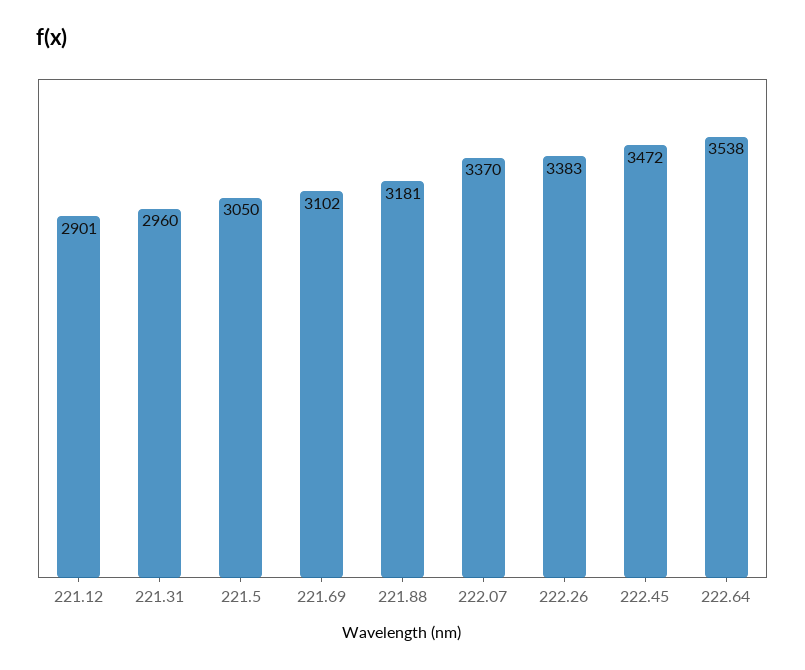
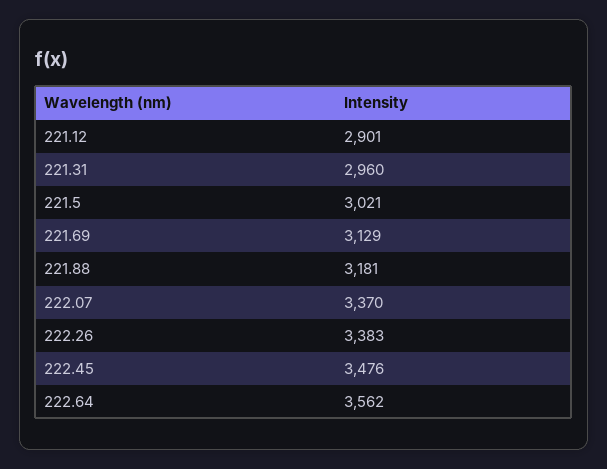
  {
    "221.12": 2901,
    "221.31": 2960,
-   "221.5": 3050,
+   "221.5": 3021,
-   "221.69": 3102,
+   "221.69": 3129,
    "221.88": 3181,
    "222.07": 3370,
    "222.26": 3383,
-   "222.45": 3472,
+   "222.45": 3476,
-   "222.64": 3538
+   "222.64": 3562
  }

